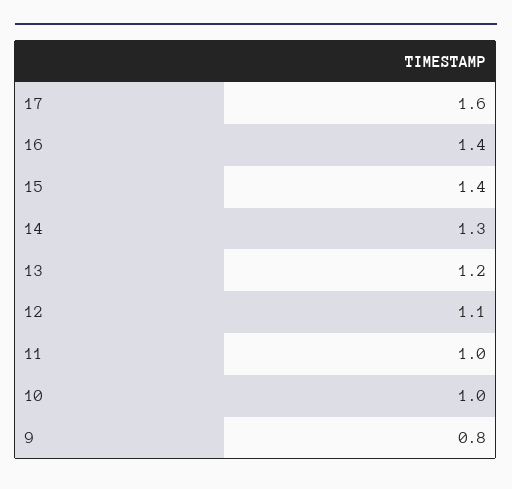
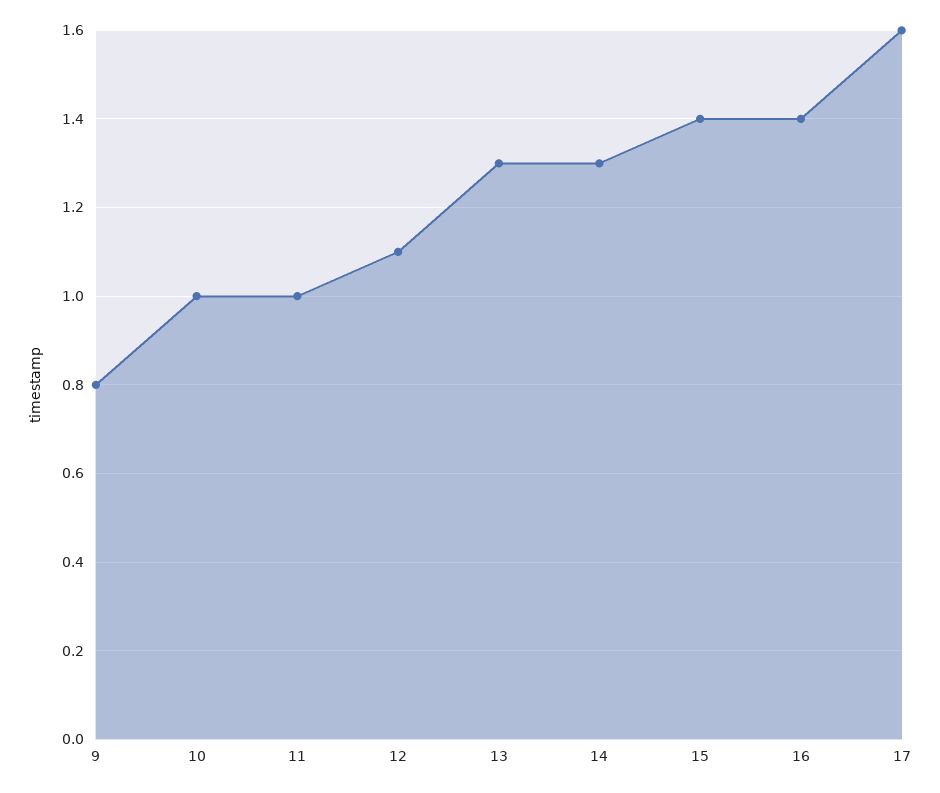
  {
    "17": 1.6,
    "16": 1.4,
    "15": 1.4,
    "14": 1.3,
-   "13": 1.2,
+   "13": 1.3,
    "12": 1.1,
    "11": 1,
    "10": 1,
    "9": 0.8
  }

